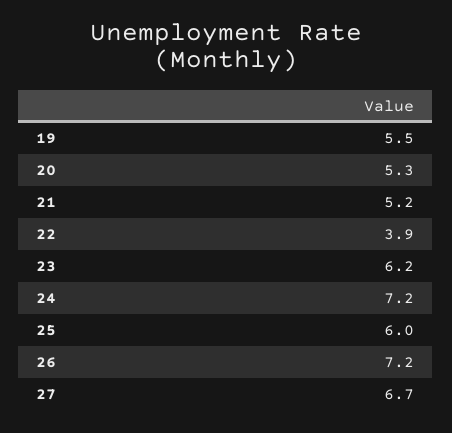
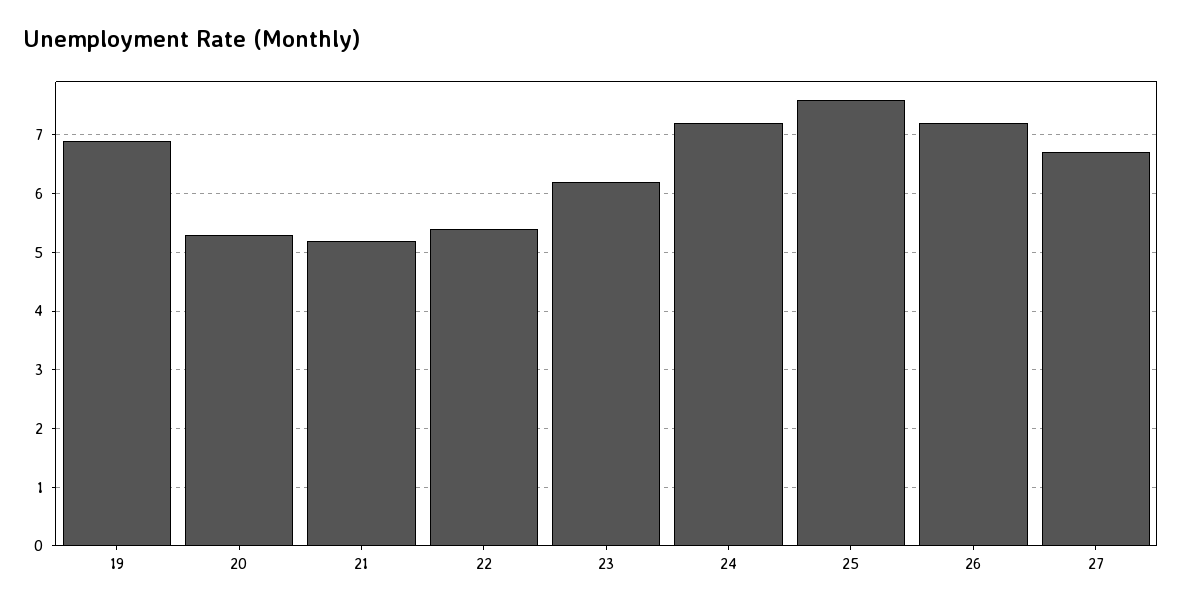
  {
-   "19": 5.5,
+   "19": 7,
    "20": 5.3,
    "21": 5.2,
-   "22": 3.9,
+   "22": 5.5,
    "23": 6.2,
    "24": 7.2,
-   "25": 6,
+   "25": 7.5,
    "26": 7.2,
    "27": 6.7
  }

